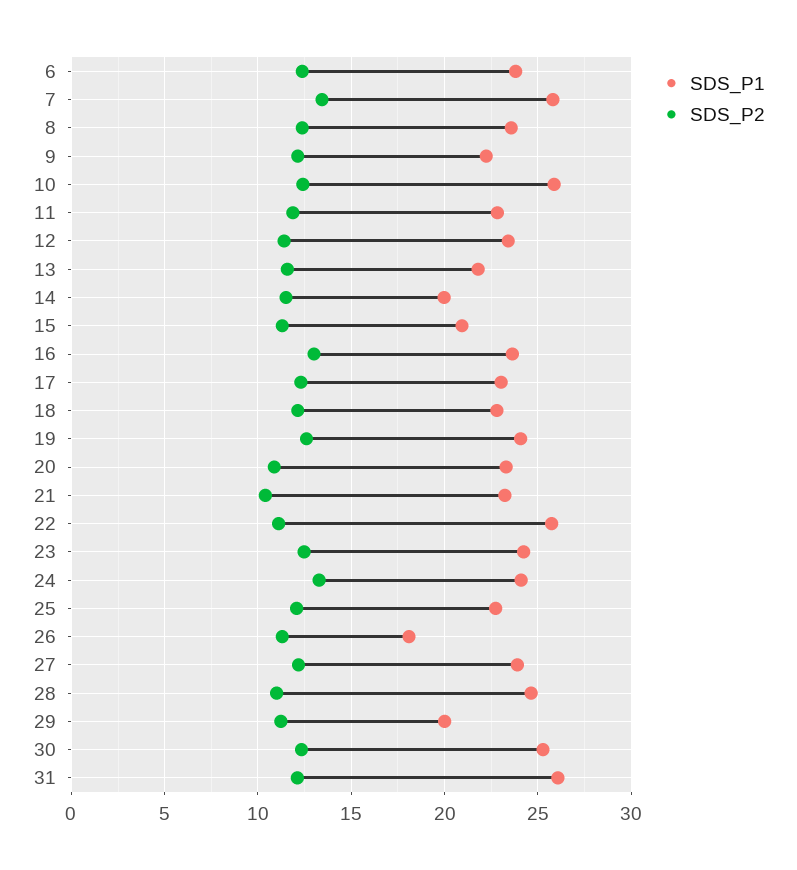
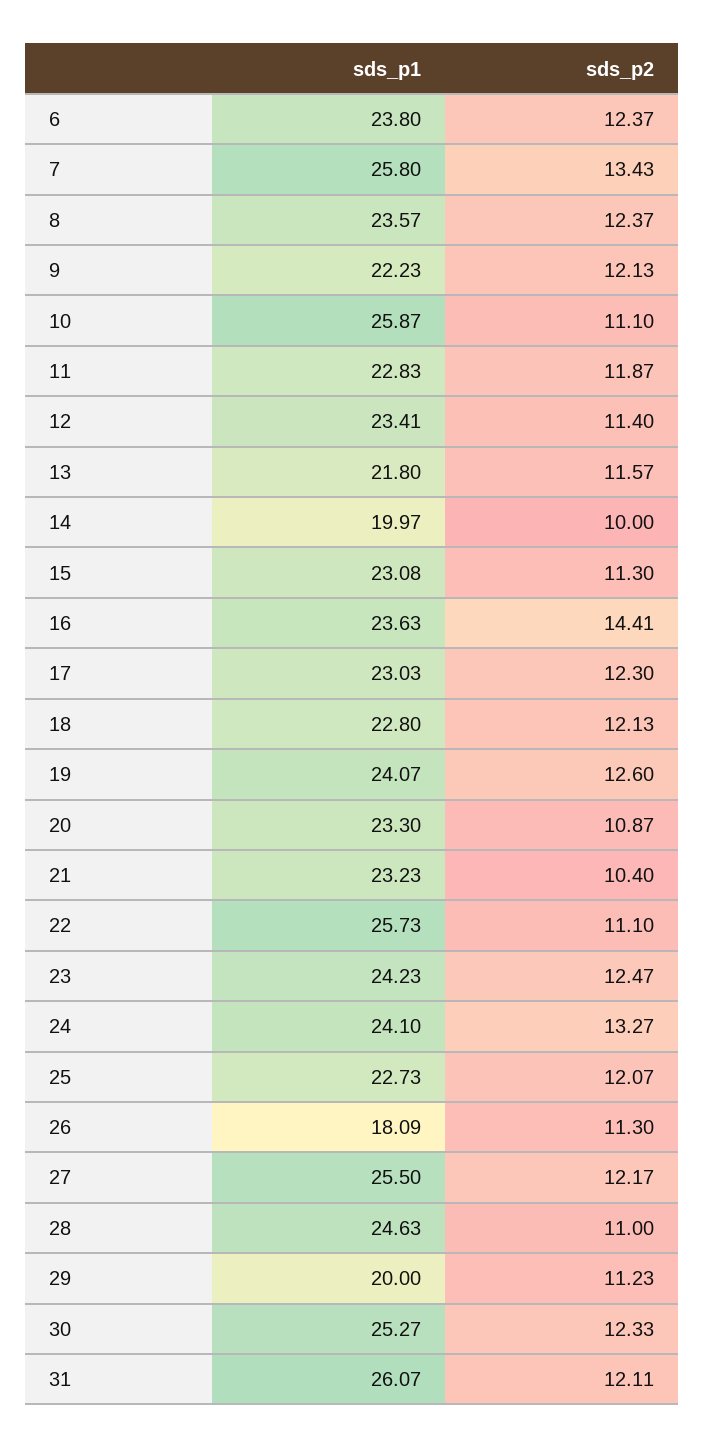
  {
    "SDS_P1": {
      "6": 23.8,
      "7": 25.8,
      "8": 23.57,
      "9": 22.23,
      "10": 25.87,
      "11": 22.83,
      "12": 23.41,
      "13": 21.8,
      "14": 19.97,
-     "15": 21,
+     "15": 23.08,
      "16": 23.63,
      "17": 23.03,
      "18": 22.8,
      "19": 24.07,
      "20": 23.3,
      "21": 23.23,
      "22": 25.73,
      "23": 24.23,
      "24": 24.1,
      "25": 22.73,
      "26": 18.09,
-     "27": 24,
+     "27": 25.5,
      "28": 24.63,
      "29": 20,
      "30": 25.27,
      "31": 26.07
    },
    "SDS_P2": {
      "6": 12.37,
      "7": 13.43,
      "8": 12.37,
      "9": 12.13,
-     "10": 12.5,
+     "10": 11.1,
      "11": 11.87,
      "12": 11.4,
      "13": 11.57,
-     "14": 11.5,
+     "14": 10,
      "15": 11.3,
-     "16": 13,
+     "16": 14.41,
      "17": 12.3,
      "18": 12.13,
      "19": 12.6,
      "20": 10.87,
      "21": 10.4,
      "22": 11.1,
      "23": 12.47,
      "24": 13.27,
      "25": 12.07,
      "26": 11.3,
      "27": 12.17,
      "28": 11,
      "29": 11.23,
      "30": 12.33,
      "31": 12.11
    }
  }

